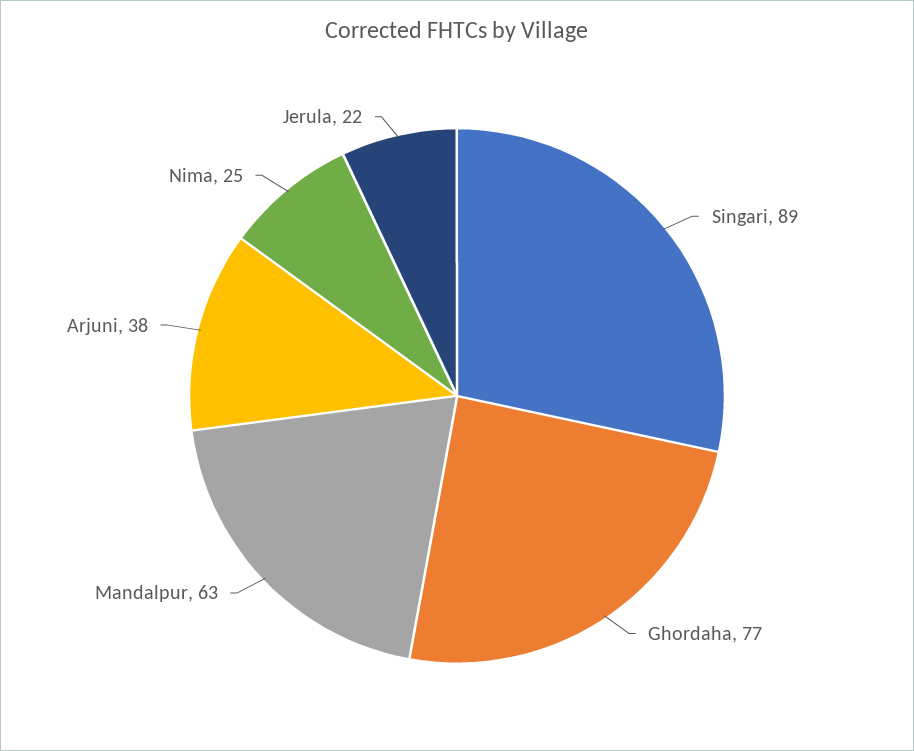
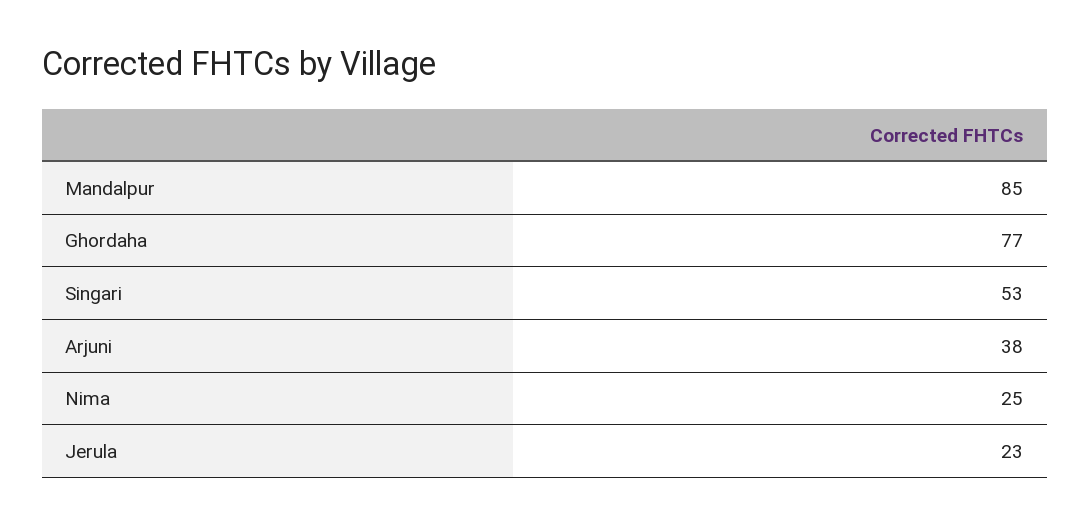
  {
-   "Singari": 89,
+   "Singari": 53,
    "Ghordaha": 77,
-   "Mandalpur": 63,
+   "Mandalpur": 85,
    "Arjuni": 38,
    "Nima": 25,
-   "Jerula": 22
+   "Jerula": 23
  }

